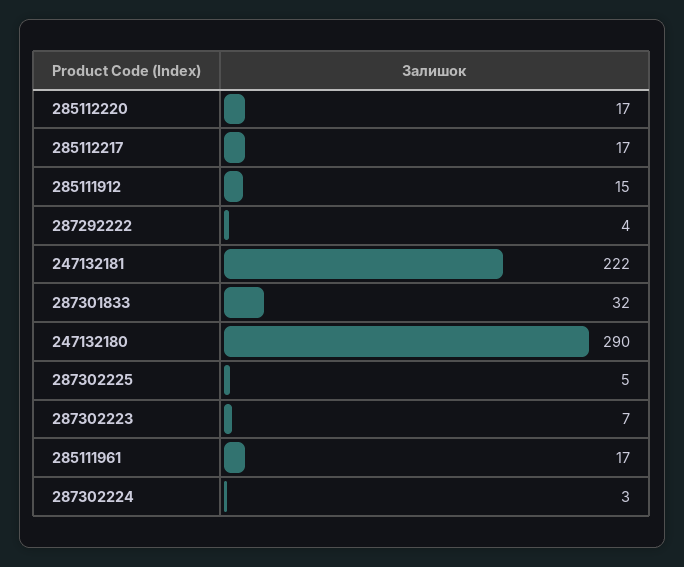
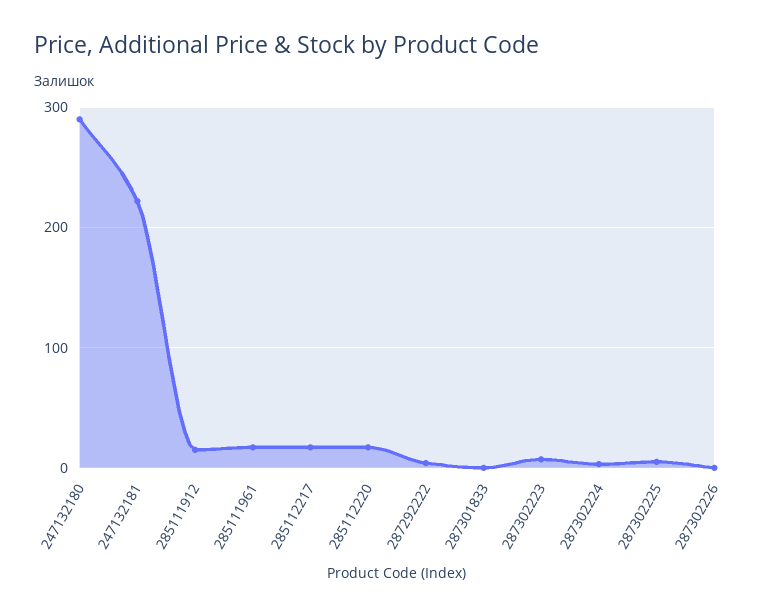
  {
    "285112220": 17,
    "285112217": 17,
    "285111912": 15,
    "287292222": 4,
    "247132181": 222,
-   "287301833": 32,
+   "287301833": 0,
    "247132180": 290,
    "287302225": 5,
    "287302223": 7,
    "285111961": 17,
-   "287302224": 3
+   "287302224": 3,
+   "287302226": 0
  }

